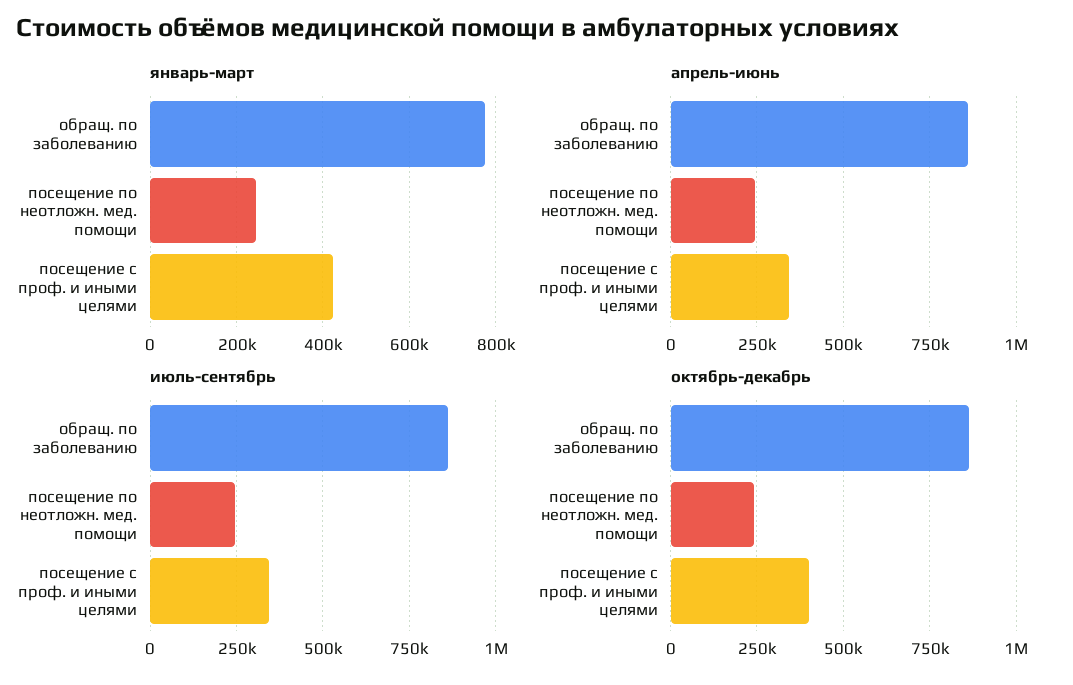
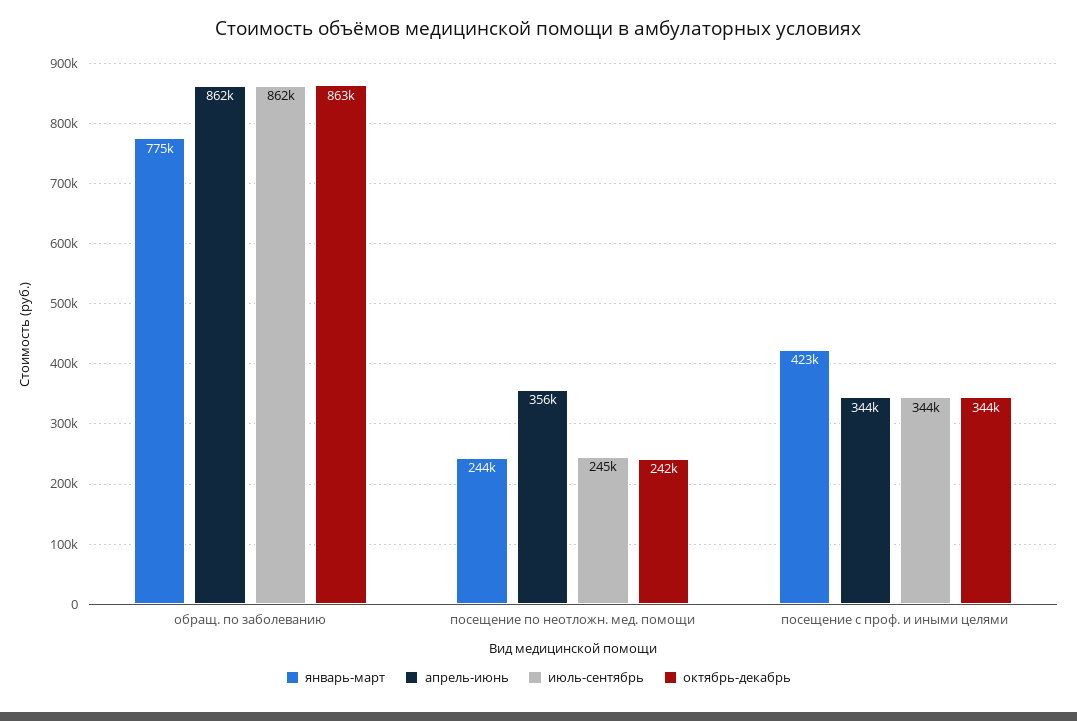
  {
    "январь-март": {
      "обращ. по заболеванию": 775000,
      "посещение по неотложн. мед. помощи": 244000,
      "посещение с проф. и иными целями": 423000
    },
    "апрель-июнь": {
      "обращ. по заболеванию": 862000,
-     "посещение по неотложн. мед. помощи": 250000,
+     "посещение по неотложн. мед. помощи": 356000,
      "посещение с проф. и иными целями": 344000
    },
    "июль-сентябрь": {
      "обращ. по заболеванию": 862000,
      "посещение по неотложн. мед. помощи": 245000,
      "посещение с проф. и иными целями": 344000
    },
    "октябрь-декабрь": {
      "обращ. по заболеванию": 863000,
      "посещение по неотложн. мед. помощи": 242000,
-     "посещение с проф. и иными целями": 400000
+     "посещение с проф. и иными целями": 344000
    }
  }

